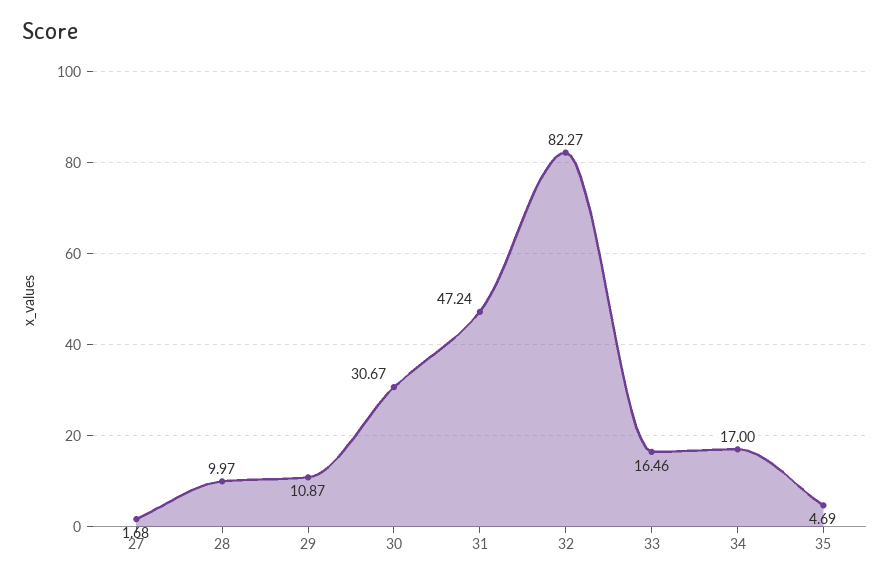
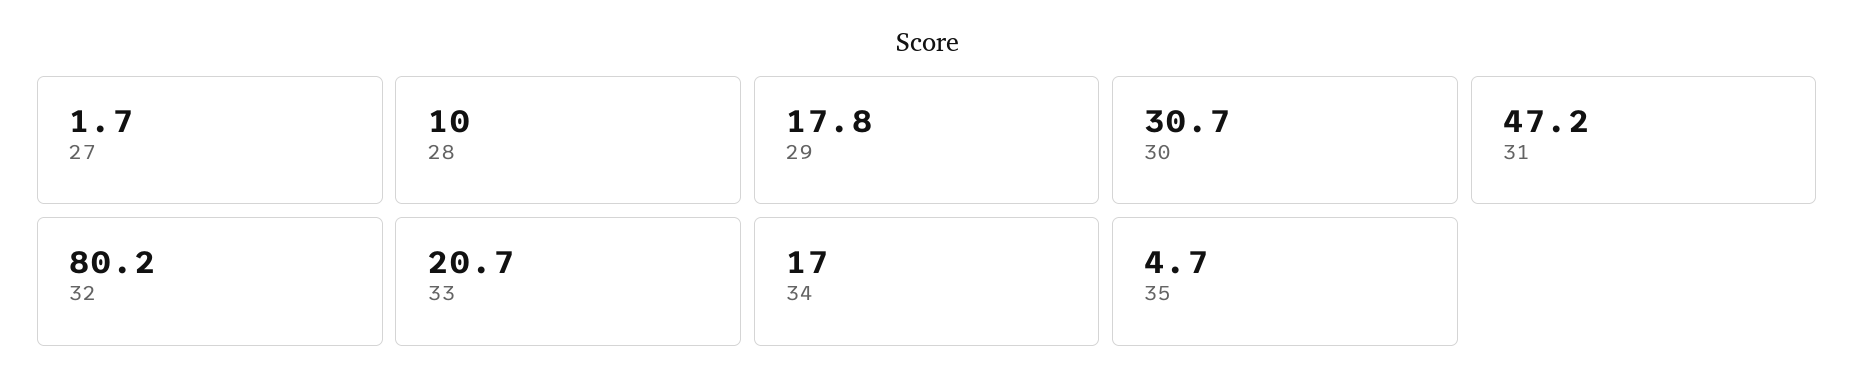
  {
    "27": 1.68,
    "28": 9.97,
-   "29": 10.87,
+   "29": 17.8,
    "30": 30.67,
    "31": 47.24,
-   "32": 82.27,
+   "32": 80.2,
-   "33": 16.46,
+   "33": 20.7,
    "34": 17,
    "35": 4.69
  }

